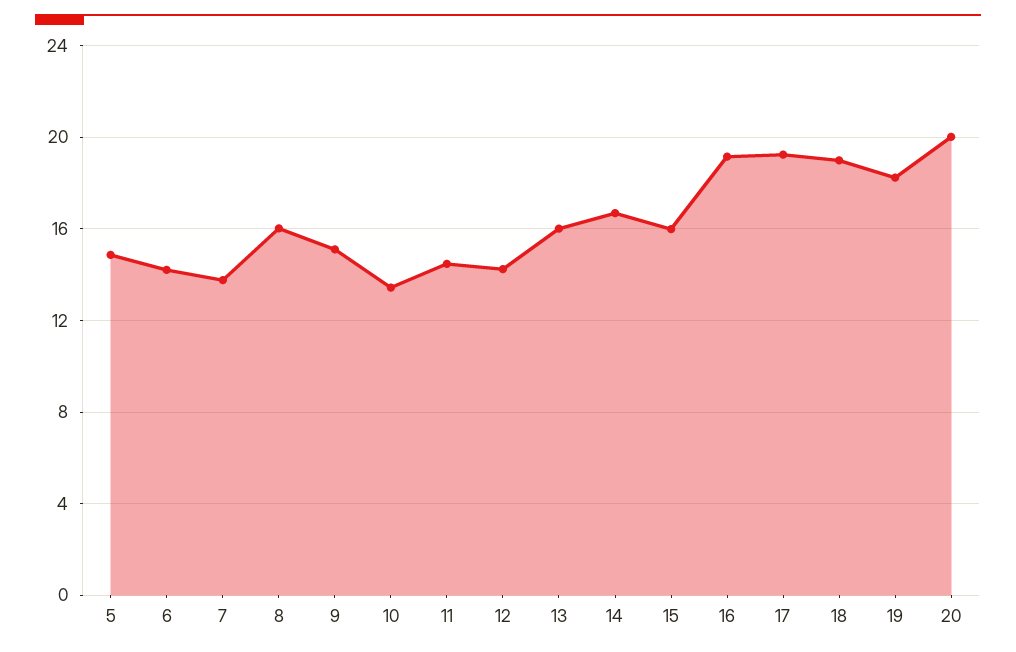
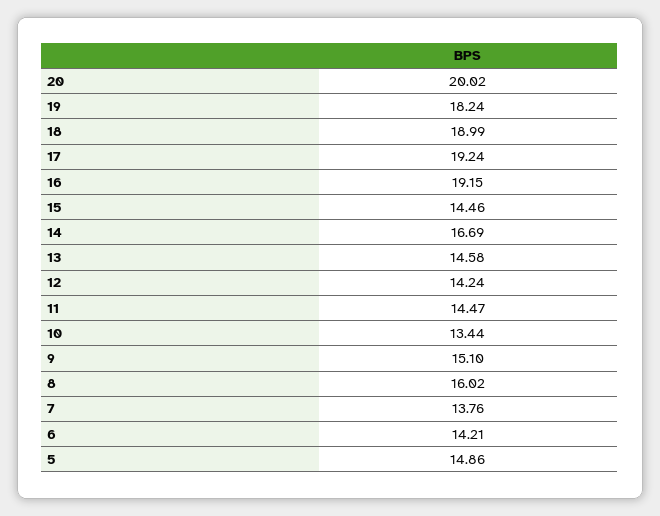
  {
    "5": 14.86,
    "6": 14.21,
    "7": 13.76,
    "8": 16.02,
    "9": 15.1,
    "10": 13.44,
    "11": 14.47,
    "12": 14.24,
-   "13": 16,
+   "13": 14.58,
    "14": 16.69,
-   "15": 16,
+   "15": 14.46,
    "16": 19.15,
    "17": 19.24,
    "18": 18.99,
    "19": 18.24,
    "20": 20.02
  }

